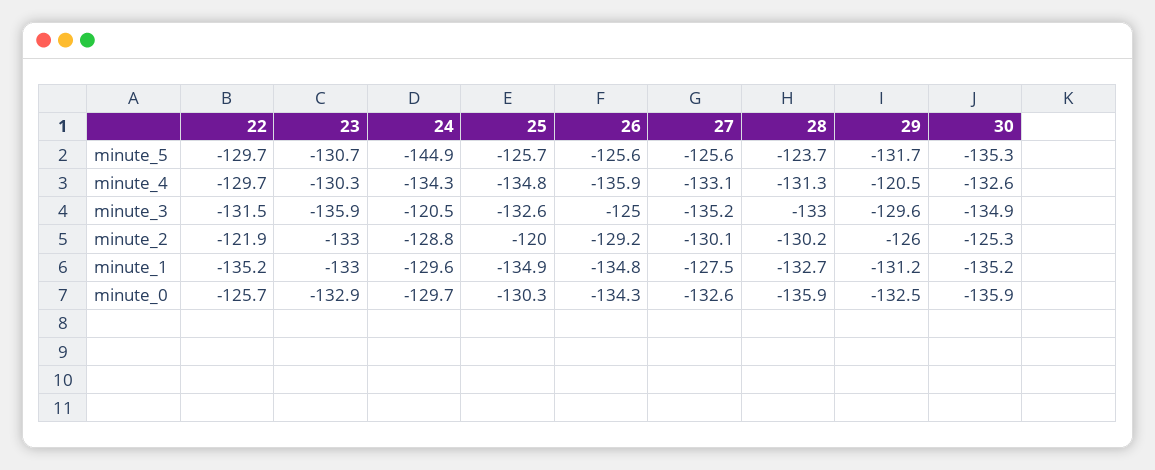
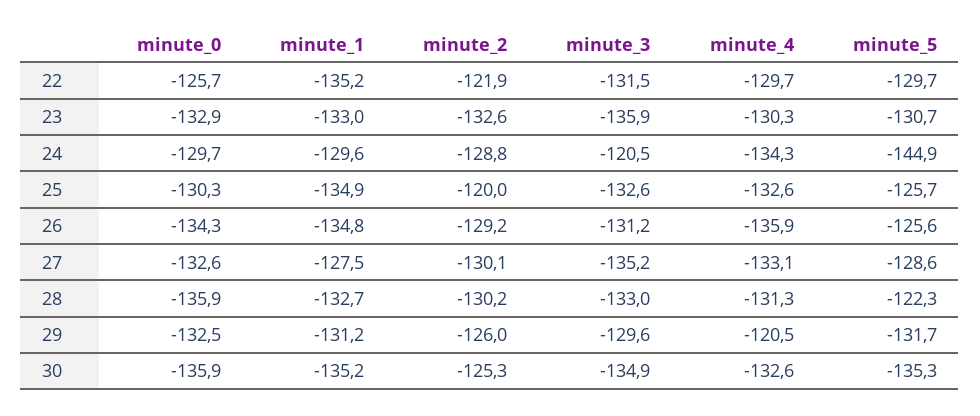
  {
    "22": {
      "minute_5": -129.7,
      "minute_4": -129.7,
      "minute_3": -131.5,
      "minute_2": -121.9,
      "minute_1": -135.2,
      "minute_0": -125.7
    },
    "23": {
      "minute_5": -130.7,
      "minute_4": -130.3,
      "minute_3": -135.9,
-     "minute_2": -133,
+     "minute_2": -132.6,
      "minute_1": -133,
      "minute_0": -132.9
    },
    "24": {
      "minute_5": -144.9,
      "minute_4": -134.3,
      "minute_3": -120.5,
      "minute_2": -128.8,
      "minute_1": -129.6,
      "minute_0": -129.7
    },
    "25": {
      "minute_5": -125.7,
-     "minute_4": -134.8,
+     "minute_4": -132.6,
      "minute_3": -132.6,
      "minute_2": -120,
      "minute_1": -134.9,
      "minute_0": -130.3
    },
    "26": {
      "minute_5": -125.6,
      "minute_4": -135.9,
-     "minute_3": -125,
+     "minute_3": -131.2,
      "minute_2": -129.2,
      "minute_1": -134.8,
      "minute_0": -134.3
    },
    "27": {
-     "minute_5": -125.6,
+     "minute_5": -128.6,
      "minute_4": -133.1,
      "minute_3": -135.2,
      "minute_2": -130.1,
      "minute_1": -127.5,
      "minute_0": -132.6
    },
    "28": {
-     "minute_5": -123.7,
+     "minute_5": -122.3,
      "minute_4": -131.3,
      "minute_3": -133,
      "minute_2": -130.2,
      "minute_1": -132.7,
      "minute_0": -135.9
    },
    "29": {
      "minute_5": -131.7,
      "minute_4": -120.5,
      "minute_3": -129.6,
      "minute_2": -126,
      "minute_1": -131.2,
      "minute_0": -132.5
    },
    "30": {
      "minute_5": -135.3,
      "minute_4": -132.6,
      "minute_3": -134.9,
      "minute_2": -125.3,
      "minute_1": -135.2,
      "minute_0": -135.9
    }
  }

